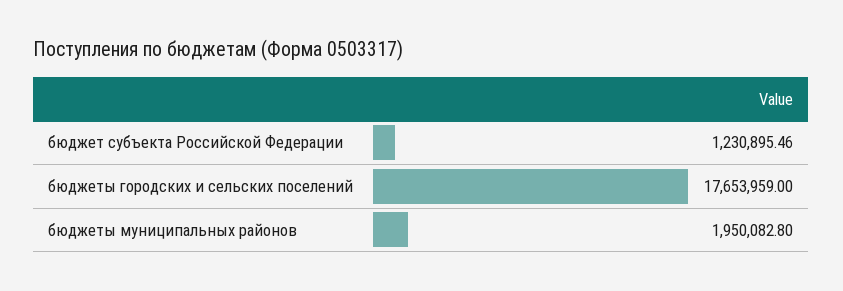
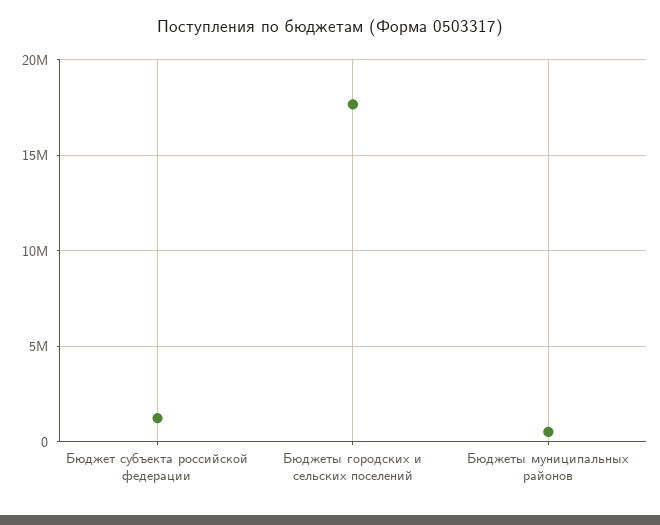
  {
    "бюджет субъекта Российской Федерации": 1230895.46,
    "бюджеты городских и сельских поселений": 17653959,
-   "бюджеты муниципальных районов": 1950082.8
+   "бюджеты муниципальных районов": 500000
  }

